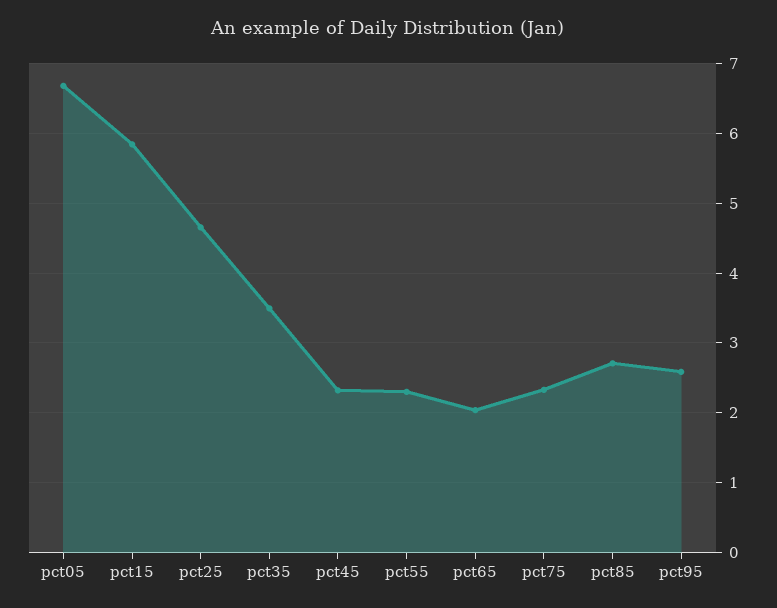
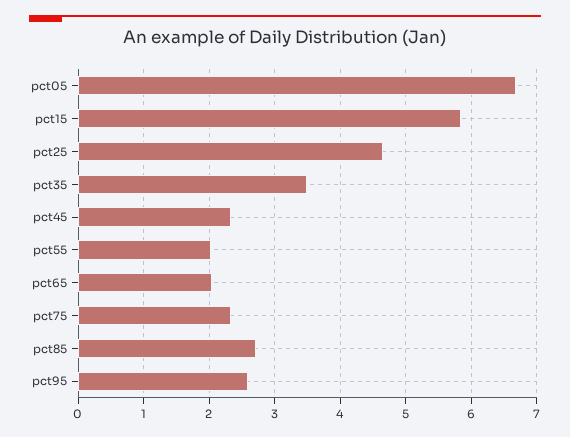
  {
    "pct05": 6.7,
    "pct15": 5.8,
    "pct25": 4.7,
    "pct35": 3.5,
    "pct45": 2.3,
-   "pct55": 2.3,
+   "pct55": 2,
    "pct65": 2,
    "pct75": 2.3,
    "pct85": 2.7,
    "pct95": 2.6
  }

